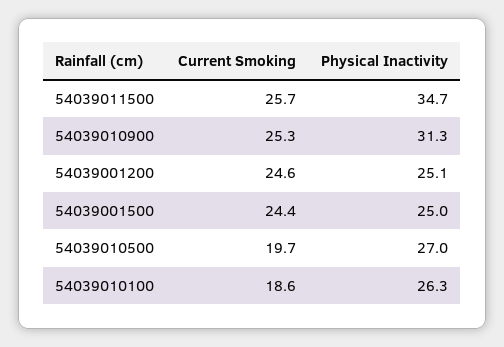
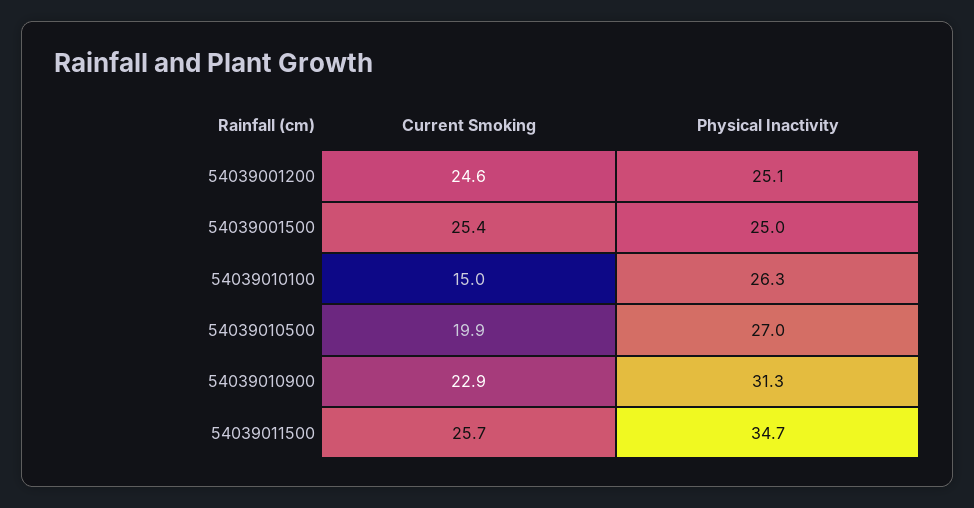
  {
    "Current Smoking": {
      "54039011500": 25.7,
-     "54039010900": 25.3,
+     "54039010900": 22.9,
      "54039001200": 24.6,
-     "54039001500": 24.4,
+     "54039001500": 25.4,
-     "54039010500": 19.7,
+     "54039010500": 19.9,
-     "54039010100": 18.6
+     "54039010100": 15
    },
    "Physical Inactivity": {
      "54039011500": 34.7,
      "54039010900": 31.3,
      "54039001200": 25.1,
      "54039001500": 25,
      "54039010500": 27,
      "54039010100": 26.3
    }
  }

